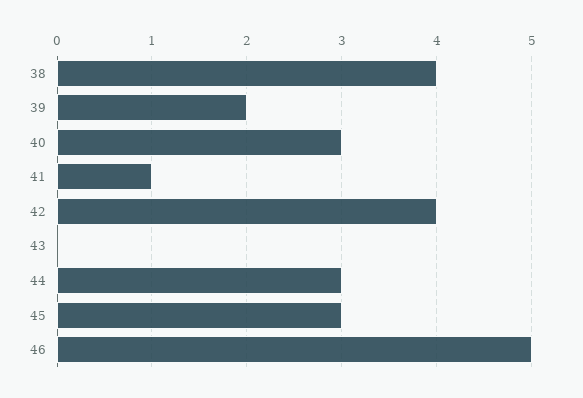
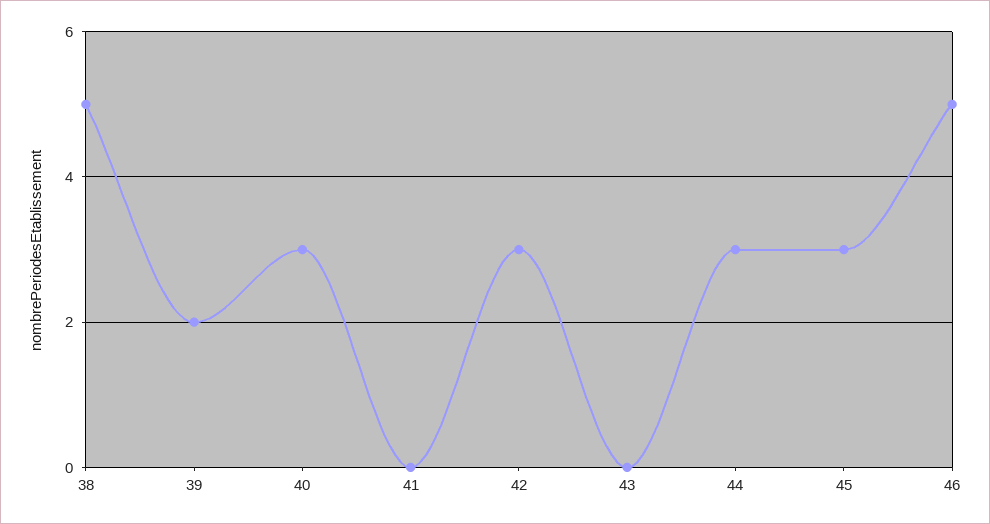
  {
-   "38": 4,
+   "38": 5,
    "39": 2,
    "40": 3,
-   "41": 1,
+   "41": 0,
-   "42": 4,
+   "42": 3,
    "43": 0,
    "44": 3,
    "45": 3,
    "46": 5
  }

